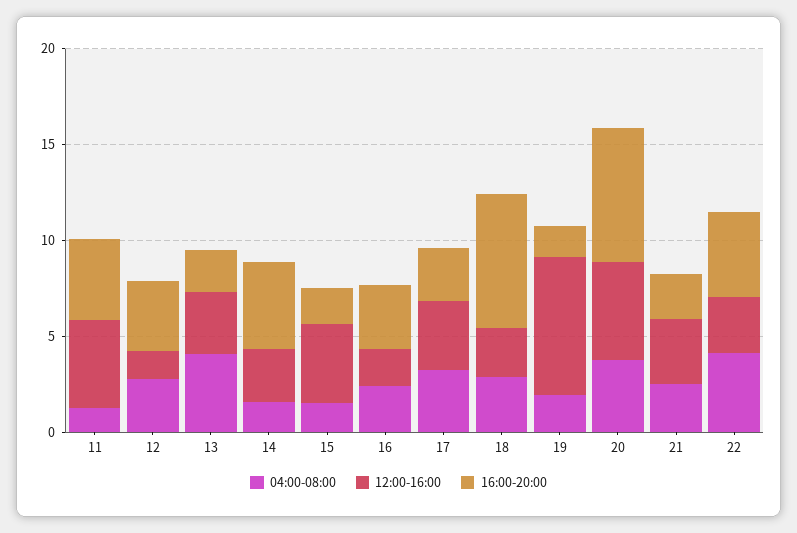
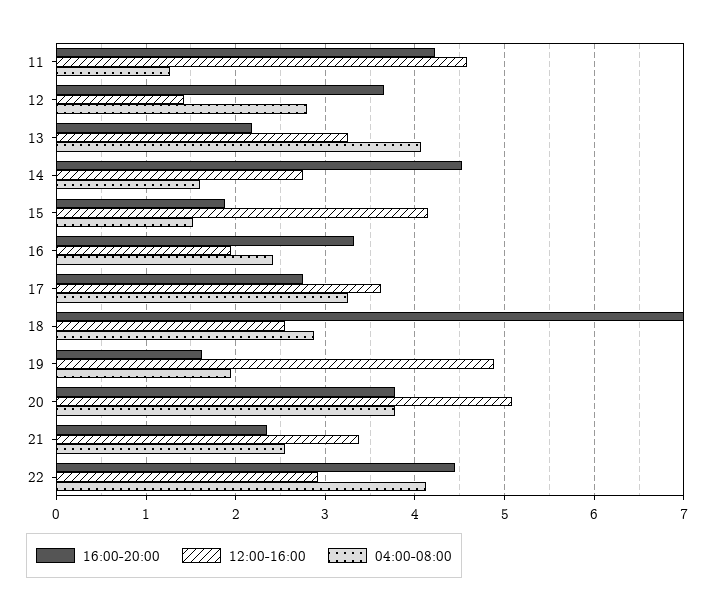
  {
    "04:00-08:00": {
      "11": 1.3,
      "12": 2.8,
      "13": 4.1,
      "14": 1.6,
      "15": 1.5,
      "16": 2.4,
      "17": 3.3,
      "18": 2.9,
      "19": 2,
      "20": 3.8,
      "21": 2.6,
      "22": 4.1
    },
    "12:00-16:00": {
      "11": 4.6,
      "12": 1.4,
      "13": 3.3,
      "14": 2.8,
      "15": 4.2,
      "16": 2,
      "17": 3.6,
      "18": 2.6,
-     "19": 7,
+     "19": 4.9,
      "20": 5.1,
      "21": 3.4,
      "22": 2.9
    },
    "16:00-20:00": {
      "11": 4.2,
      "12": 3.7,
      "13": 2.2,
      "14": 4.5,
      "15": 1.9,
      "16": 3.3,
      "17": 2.8,
      "18": 7,
      "19": 1.6,
-     "20": 7,
+     "20": 3.8,
      "21": 2.4,
      "22": 4.5
    }
  }

